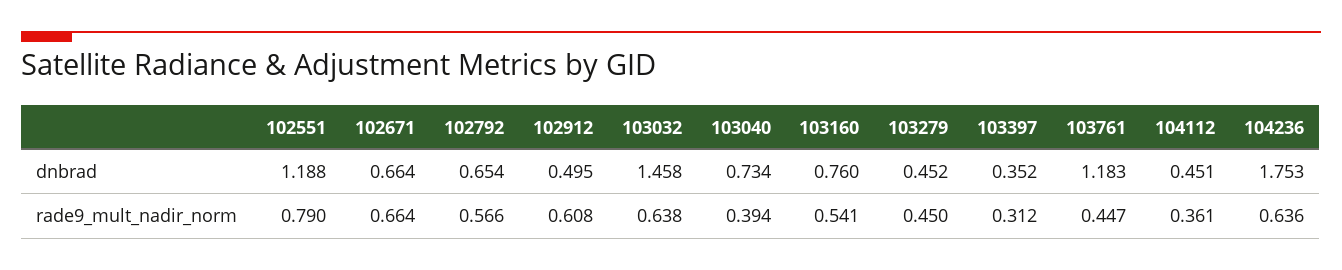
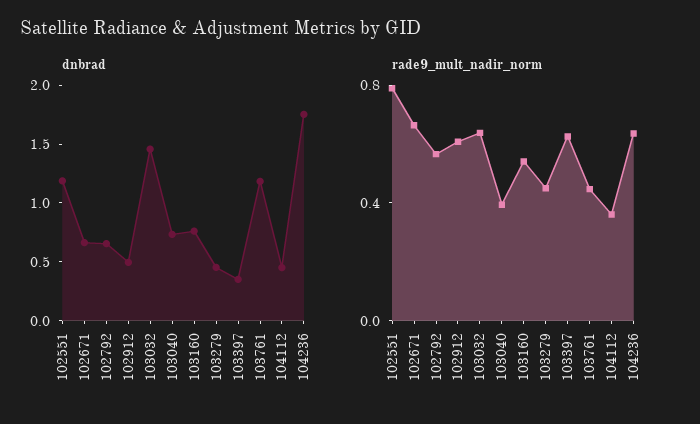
  {
    "dnbrad": {
      "102551": 1.188,
      "102671": 0.664,
      "102792": 0.654,
      "102912": 0.495,
      "103032": 1.458,
      "103040": 0.734,
      "103160": 0.76,
      "103279": 0.452,
      "103397": 0.352,
      "103761": 1.183,
      "104112": 0.451,
      "104236": 1.753
    },
    "rade9_mult_nadir_norm": {
      "102551": 0.79,
      "102671": 0.664,
      "102792": 0.566,
      "102912": 0.608,
      "103032": 0.638,
      "103040": 0.394,
      "103160": 0.541,
      "103279": 0.45,
-     "103397": 0.312,
+     "103397": 0.6,
      "103761": 0.447,
      "104112": 0.361,
      "104236": 0.636
    }
  }

